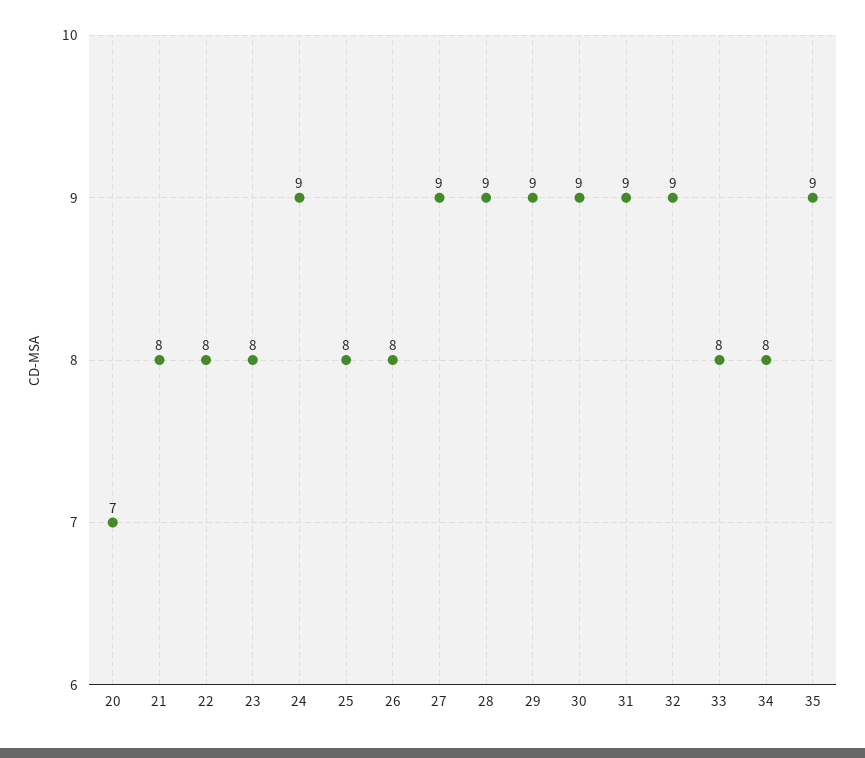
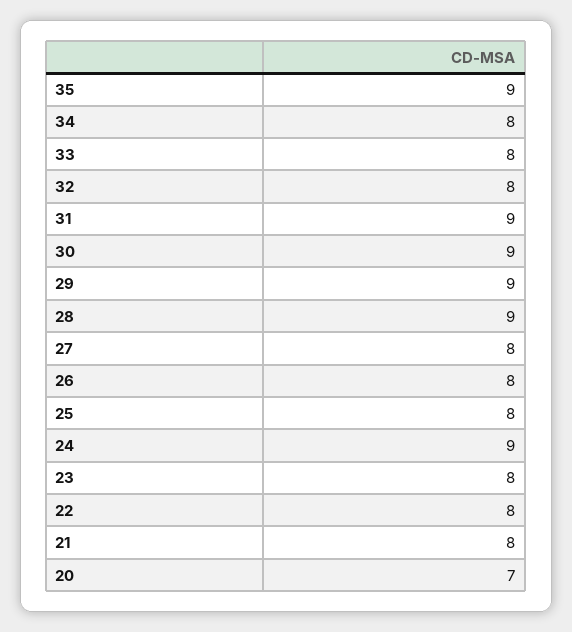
  {
    "20": 7,
    "21": 8,
    "22": 8,
    "23": 8,
    "24": 9,
    "25": 8,
    "26": 8,
-   "27": 9,
+   "27": 8,
    "28": 9,
    "29": 9,
    "30": 9,
    "31": 9,
-   "32": 9,
+   "32": 8,
    "33": 8,
    "34": 8,
    "35": 9
  }

